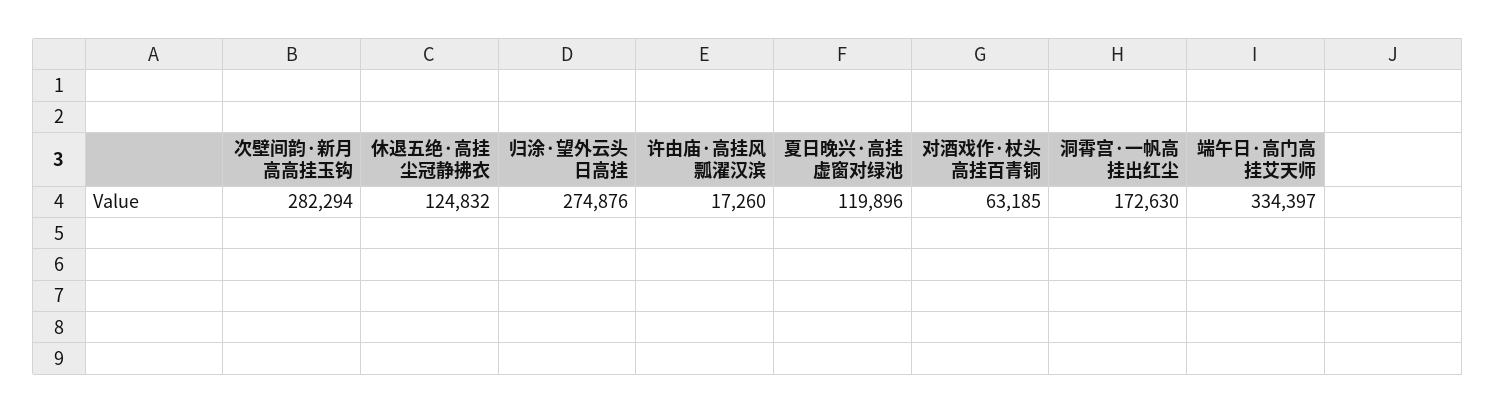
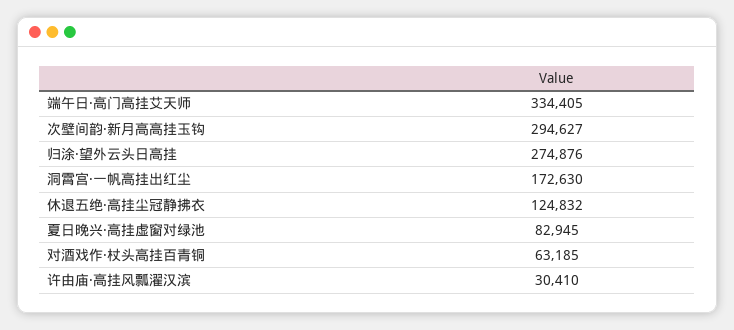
  {
-   "次壁间韵·新月高高挂玉钩": 282294,
+   "次壁间韵·新月高高挂玉钩": 294627,
    "休退五绝·高挂尘冠静拂衣": 124832,
    "归涂·望外云头日高挂": 274876,
-   "许由庙·高挂风瓢濯汉滨": 17260,
+   "许由庙·高挂风瓢濯汉滨": 30410,
-   "夏日晚兴·高挂虚窗对绿池": 119896,
+   "夏日晚兴·高挂虚窗对绿池": 82945,
    "对酒戏作·杖头高挂百青铜": 63185,
    "洞霄宫·一帆高挂出红尘": 172630,
-   "端午日·高门高挂艾天师": 334397
+   "端午日·高门高挂艾天师": 334405
  }

